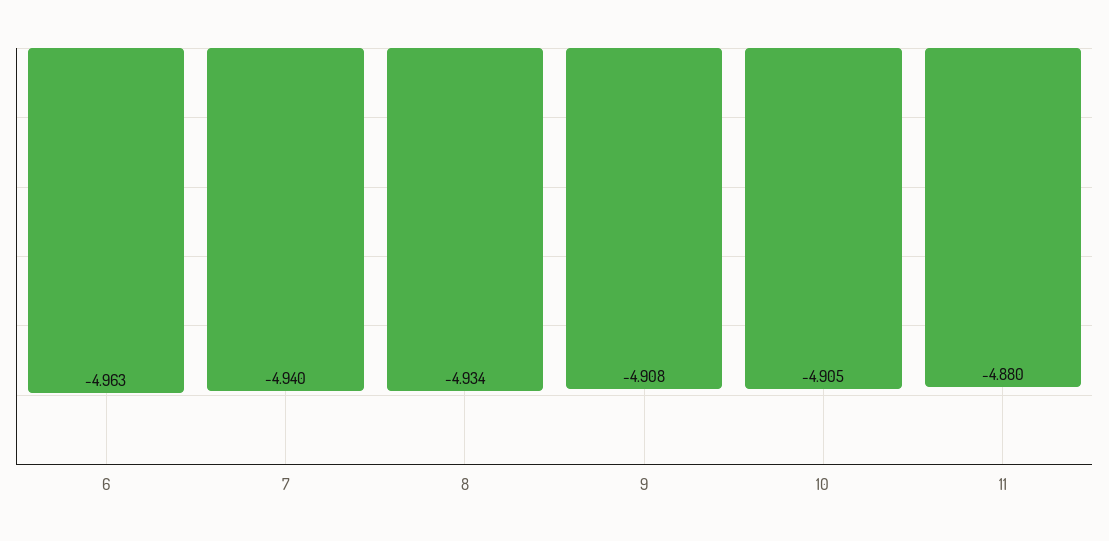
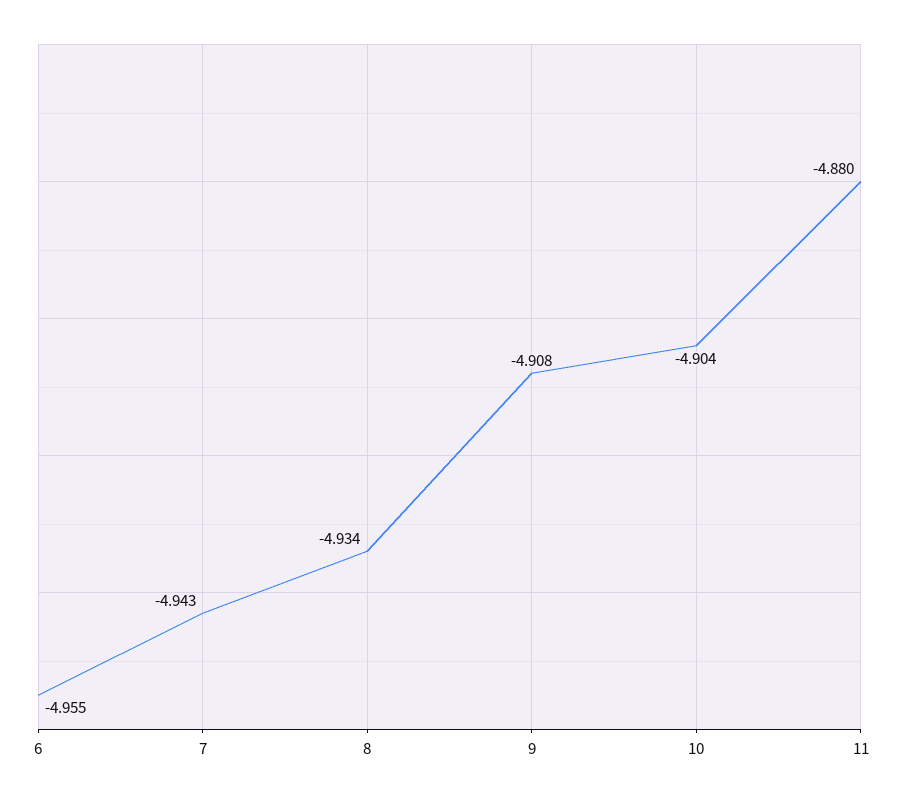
  {
-   "6": -4.963,
+   "6": -4.955,
-   "7": -4.94,
+   "7": -4.943,
    "8": -4.934,
    "9": -4.908,
-   "10": -4.905,
+   "10": -4.904,
    "11": -4.88
  }

